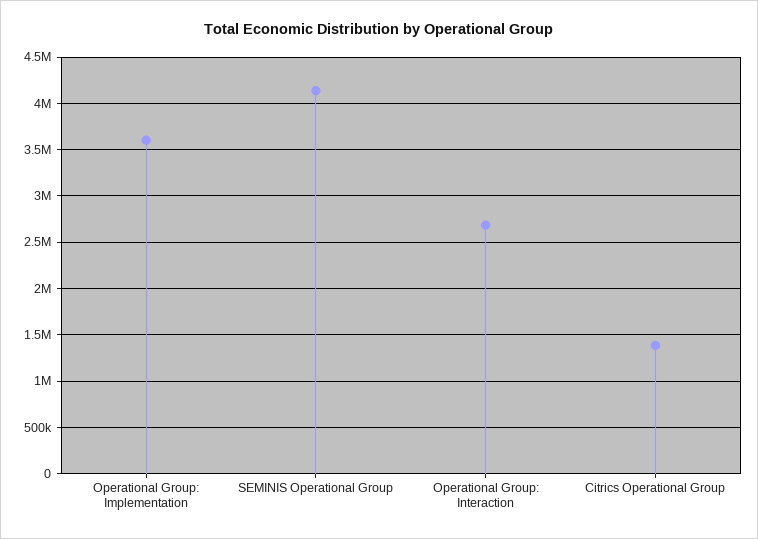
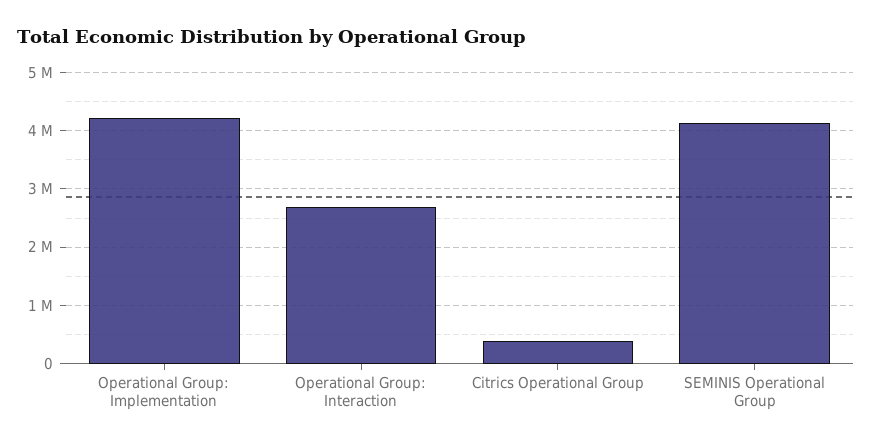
  {
-   "Operational Group: Implementation": 3600000,
+   "Operational Group: Implementation": 4200000,
    "SEMINIS Operational Group": 4100000,
    "Operational Group: Interaction": 2700000,
-   "Citrics Operational Group": 1400000
+   "Citrics Operational Group": 400000
  }

